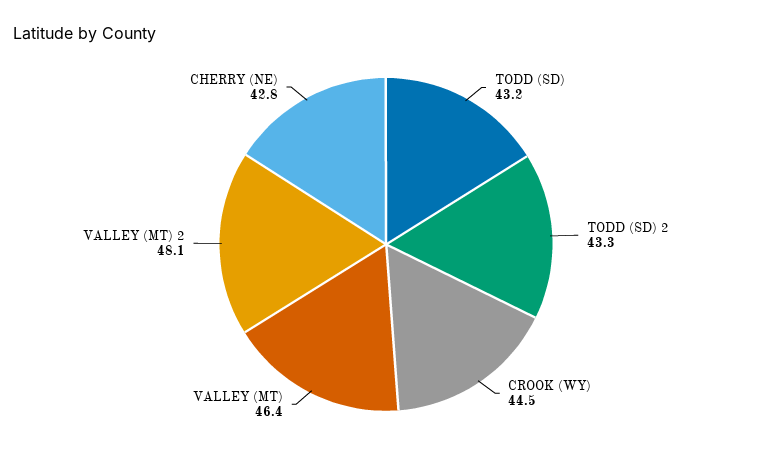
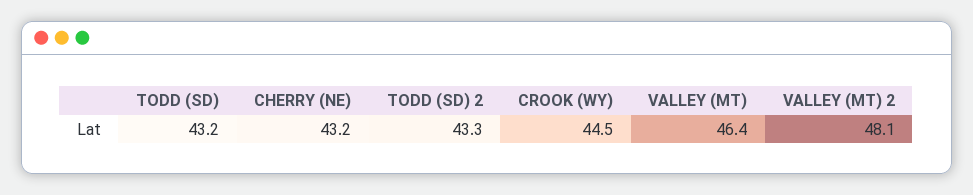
  {
    "TODD (SD)": 43.2,
    "TODD (SD) 2": 43.3,
    "CROOK (WY)": 44.5,
    "VALLEY (MT)": 46.4,
    "VALLEY (MT) 2": 48.1,
-   "CHERRY (NE)": 42.8
+   "CHERRY (NE)": 43.2
  }

